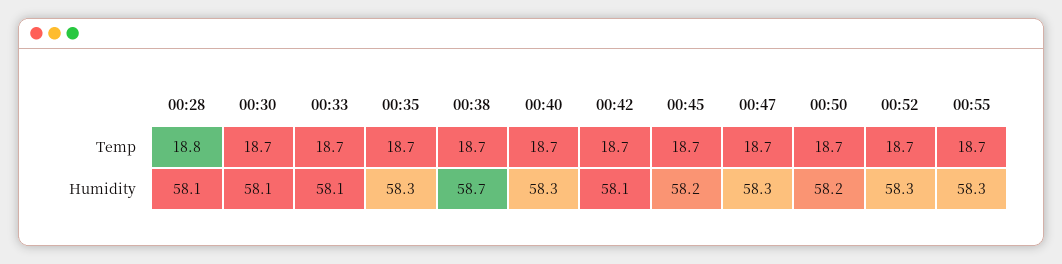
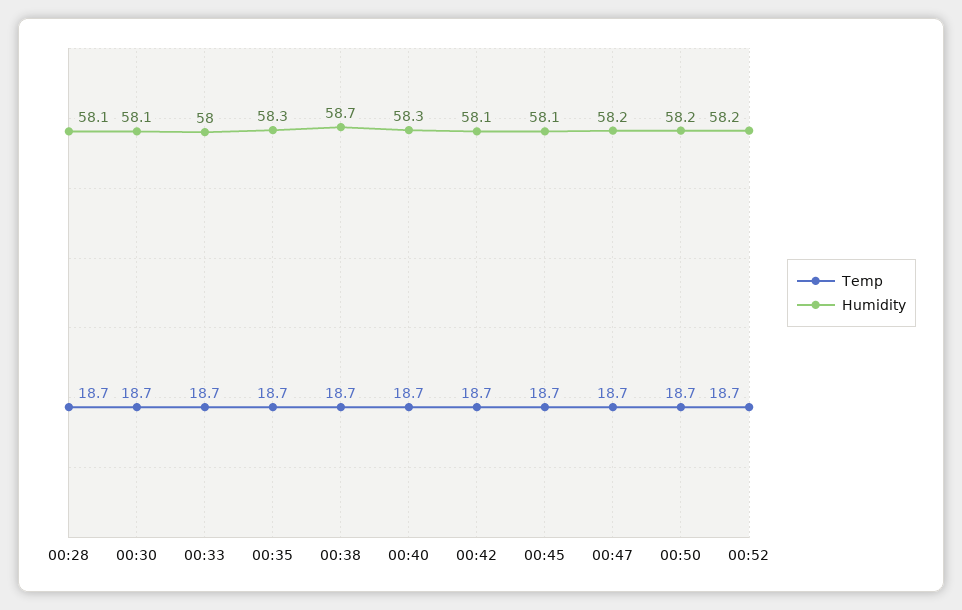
  {
    "Temp": {
-     "00:28": 18.8,
+     "00:28": 18.7,
      "00:30": 18.7,
      "00:33": 18.7,
      "00:35": 18.7,
      "00:38": 18.7,
      "00:40": 18.7,
      "00:42": 18.7,
      "00:45": 18.7,
      "00:47": 18.7,
      "00:50": 18.7,
-     "00:52": 18.7,
+     "00:52": 18.7
-     "00:55": 18.7
    },
    "Humidity": {
      "00:28": 58.1,
      "00:30": 58.1,
-     "00:33": 58.1,
+     "00:33": 58,
      "00:35": 58.3,
      "00:38": 58.7,
      "00:40": 58.3,
      "00:42": 58.1,
-     "00:45": 58.2,
+     "00:45": 58.1,
-     "00:47": 58.3,
+     "00:47": 58.2,
      "00:50": 58.2,
-     "00:52": 58.3,
+     "00:52": 58.2
-     "00:55": 58.3
    }
  }

